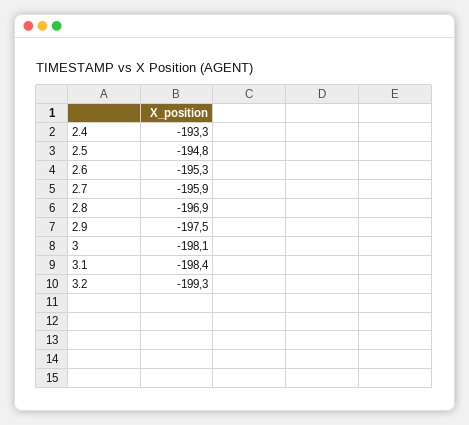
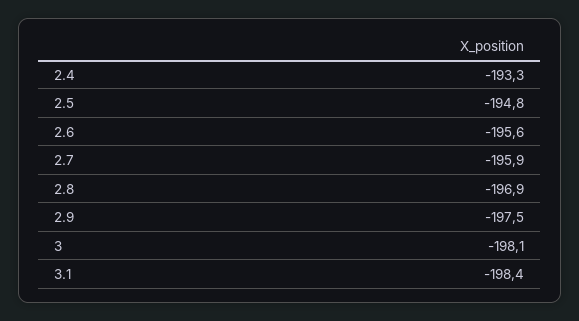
  {
    "2.4": -193.3,
    "2.5": -194.8,
-   "2.6": -195.3,
+   "2.6": -195.6,
    "2.7": -195.9,
    "2.8": -196.9,
    "2.9": -197.5,
    "3": -198.1,
-   "3.1": -198.4,
+   "3.1": -198.4
-   "3.2": -199.3
  }

